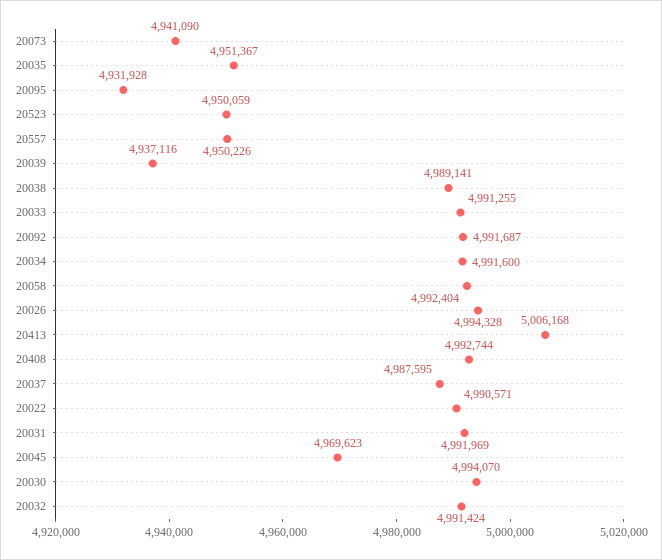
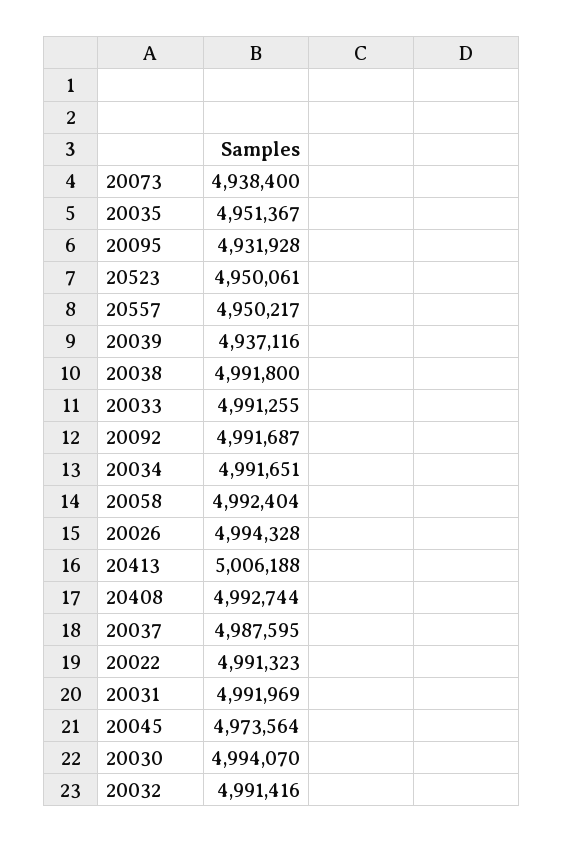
  {
-   "20073": 4941090,
+   "20073": 4938400,
    "20035": 4951367,
    "20095": 4931928,
-   "20523": 4950059,
+   "20523": 4950061,
-   "20557": 4950226,
+   "20557": 4950217,
    "20039": 4937116,
-   "20038": 4989141,
+   "20038": 4991800,
    "20033": 4991255,
    "20092": 4991687,
-   "20034": 4991600,
+   "20034": 4991651,
    "20058": 4992404,
    "20026": 4994328,
-   "20413": 5006168,
+   "20413": 5006188,
    "20408": 4992744,
    "20037": 4987595,
-   "20022": 4990571,
+   "20022": 4991323,
    "20031": 4991969,
-   "20045": 4969623,
+   "20045": 4973564,
    "20030": 4994070,
-   "20032": 4991424
+   "20032": 4991416
  }

